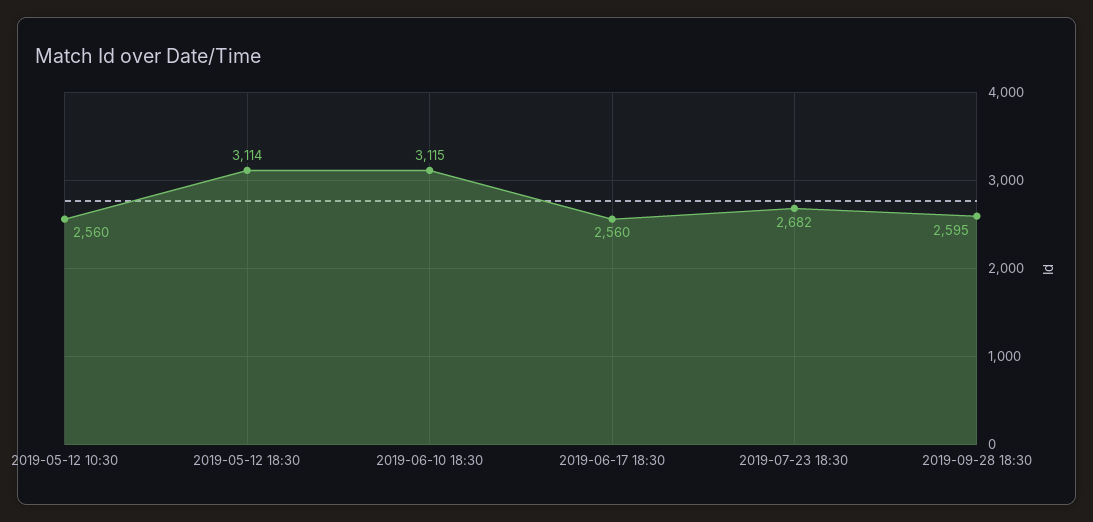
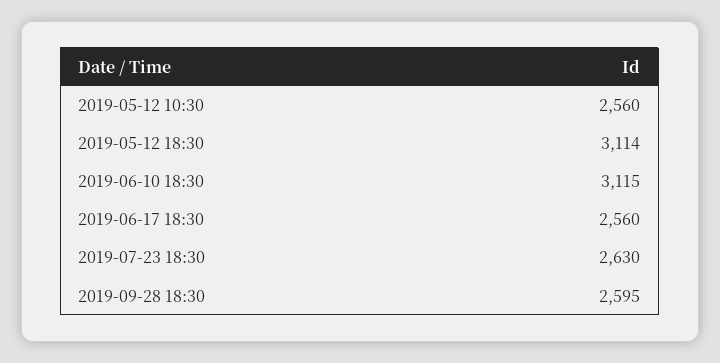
  {
    "2019-05-12 10:30": 2560,
    "2019-05-12 18:30": 3114,
    "2019-06-10 18:30": 3115,
    "2019-06-17 18:30": 2560,
-   "2019-07-23 18:30": 2682,
+   "2019-07-23 18:30": 2630,
    "2019-09-28 18:30": 2595
  }

